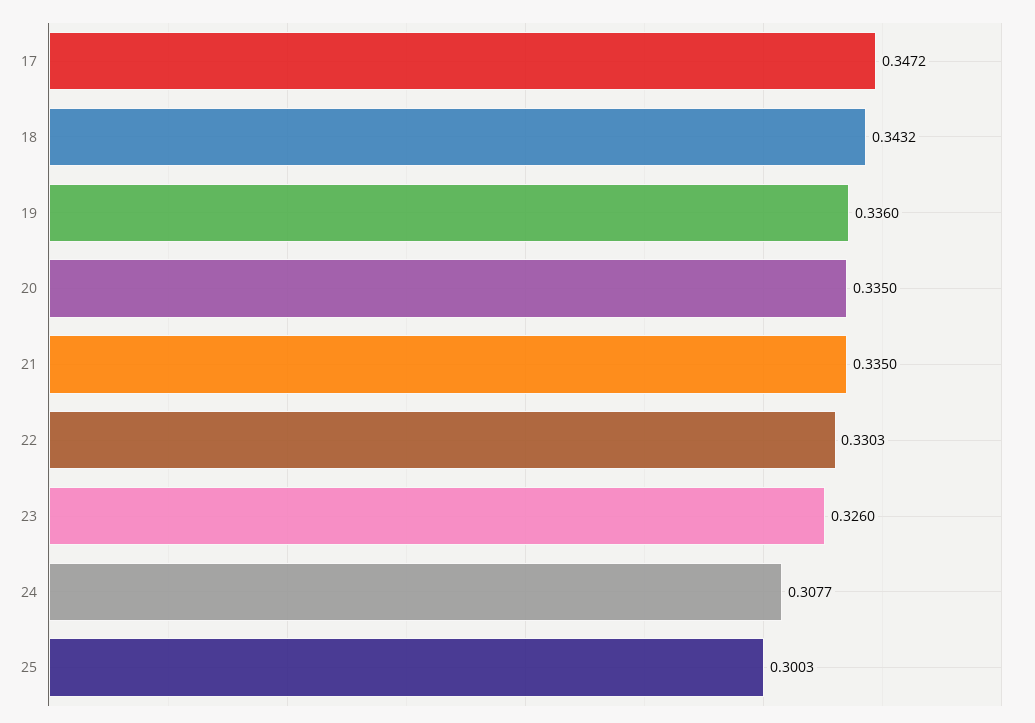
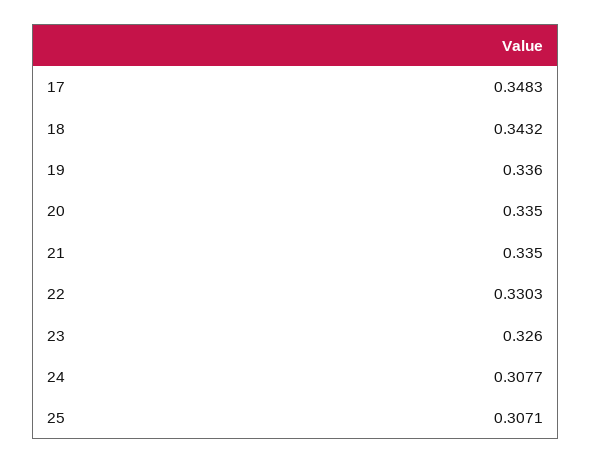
  {
-   "17": 0.3472,
+   "17": 0.3483,
    "18": 0.3432,
    "19": 0.336,
    "20": 0.335,
    "21": 0.335,
    "22": 0.3303,
    "23": 0.326,
    "24": 0.3077,
-   "25": 0.3003
+   "25": 0.3071
  }

